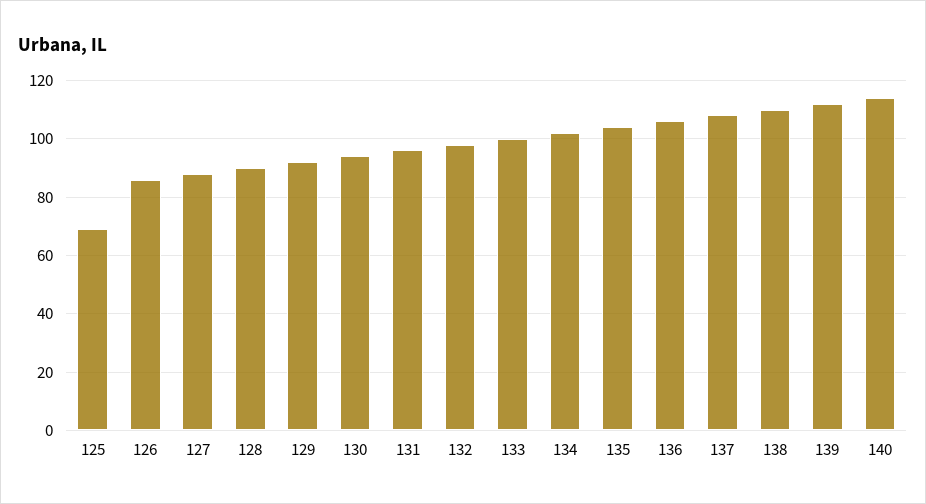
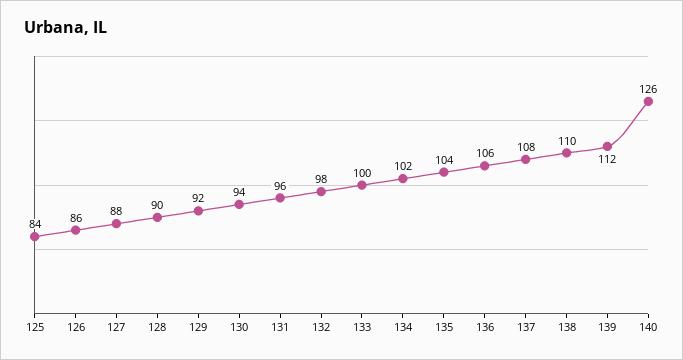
  {
-   "125": 70,
+   "125": 84,
    "126": 86,
    "127": 88,
    "128": 90,
    "129": 92,
    "130": 94,
    "131": 96,
    "132": 98,
    "133": 100,
    "134": 102,
    "135": 104,
    "136": 106,
    "137": 108,
    "138": 110,
    "139": 112,
-   "140": 115
+   "140": 126
  }

